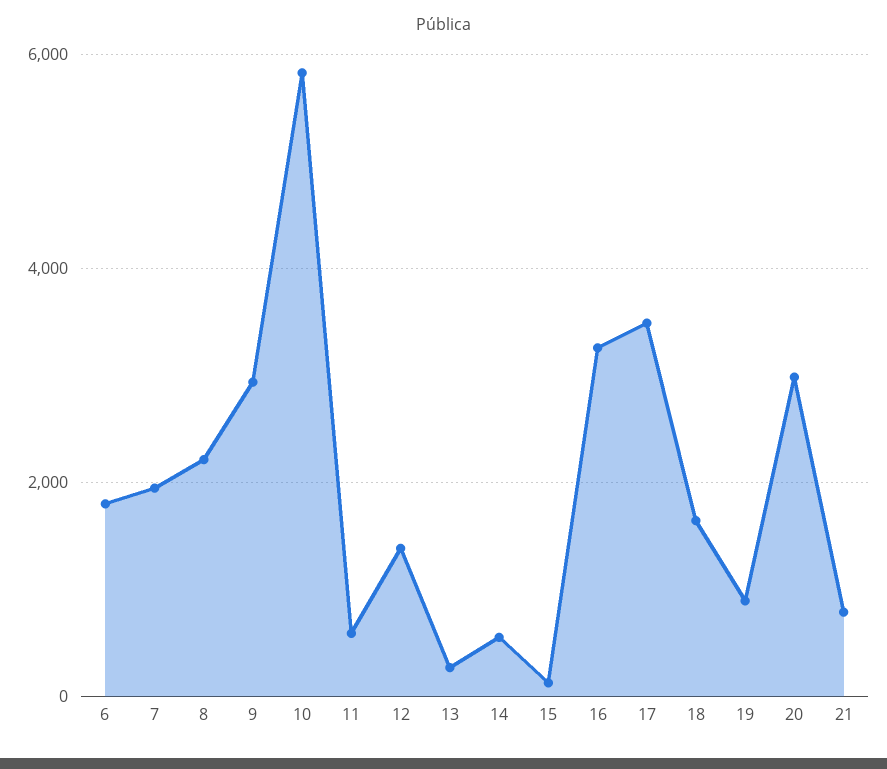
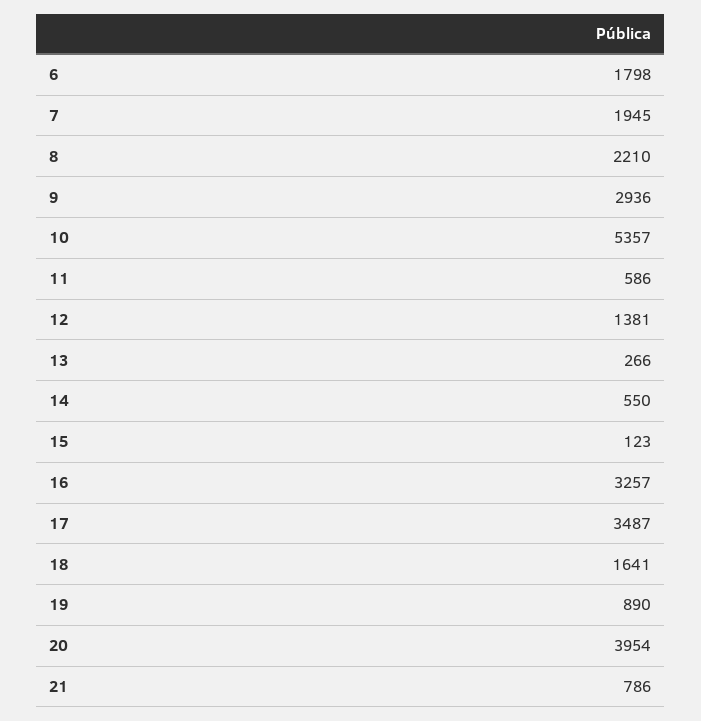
  {
    "6": 1798,
    "7": 1945,
    "8": 2210,
    "9": 2936,
-   "10": 5800,
+   "10": 5357,
    "11": 586,
    "12": 1381,
    "13": 266,
    "14": 550,
    "15": 123,
    "16": 3257,
    "17": 3487,
    "18": 1641,
    "19": 890,
-   "20": 3000,
+   "20": 3954,
    "21": 786
  }

